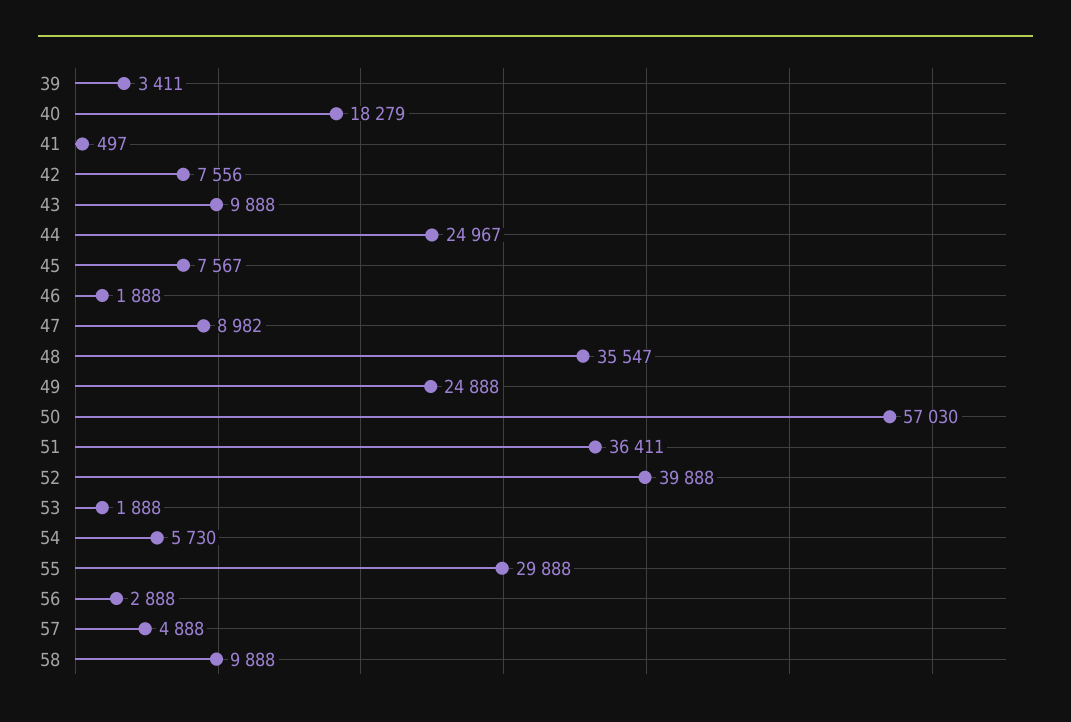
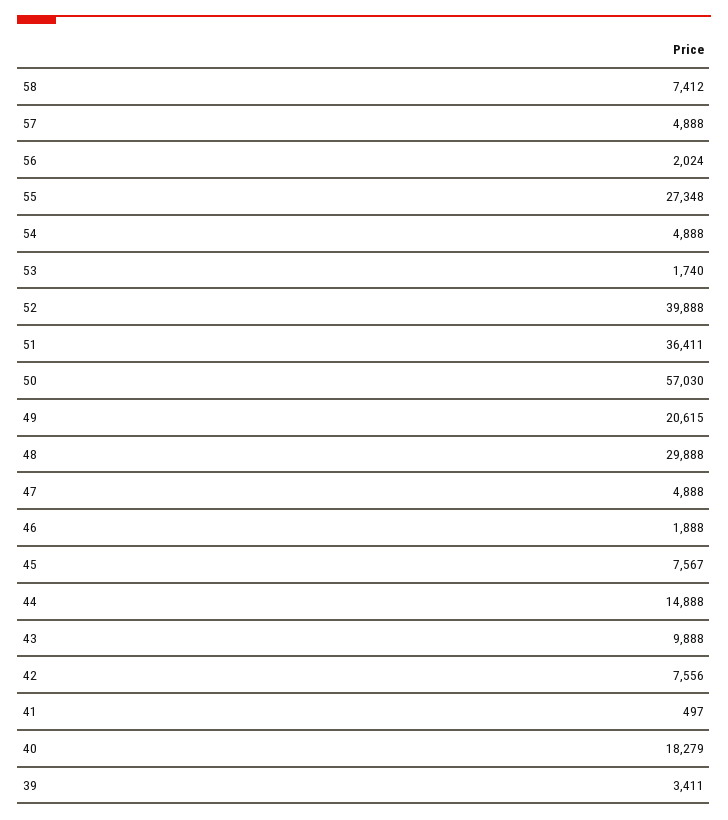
  {
    "39": 3411,
    "40": 18279,
    "41": 497,
    "42": 7556,
    "43": 9888,
-   "44": 24967,
+   "44": 14888,
    "45": 7567,
    "46": 1888,
-   "47": 8982,
+   "47": 4888,
-   "48": 35547,
+   "48": 29888,
-   "49": 24888,
+   "49": 20615,
    "50": 57030,
    "51": 36411,
    "52": 39888,
-   "53": 1888,
+   "53": 1740,
-   "54": 5730,
+   "54": 4888,
-   "55": 29888,
+   "55": 27348,
-   "56": 2888,
+   "56": 2024,
    "57": 4888,
-   "58": 9888
+   "58": 7412
  }

